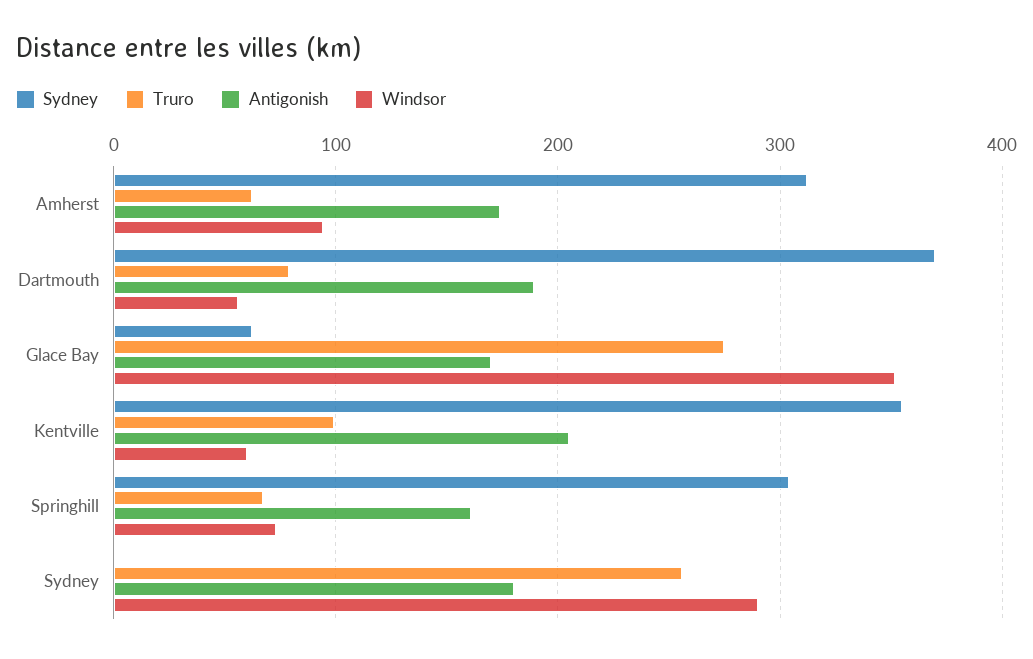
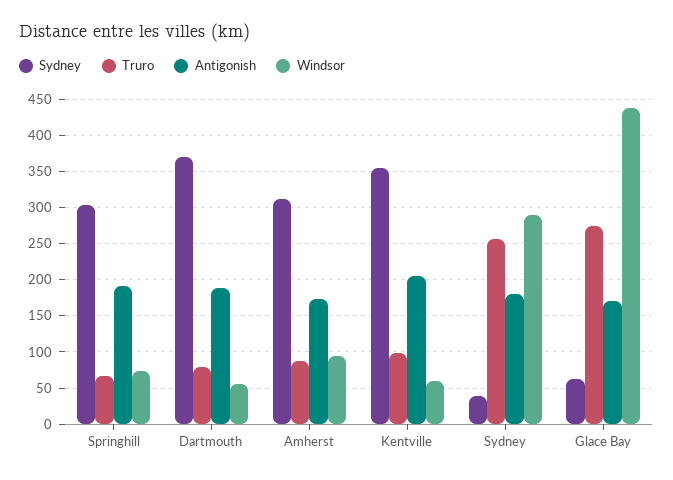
  {
    "Sydney": {
      "Amherst": 310,
      "Dartmouth": 370,
      "Glace Bay": 60,
      "Kentville": 360,
      "Springhill": 300,
-     "Sydney": 0
+     "Sydney": 40
    },
    "Truro": {
-     "Amherst": 60,
+     "Amherst": 90,
      "Dartmouth": 80,
      "Glace Bay": 280,
      "Kentville": 100,
      "Springhill": 70,
      "Sydney": 260
    },
    "Antigonish": {
      "Amherst": 170,
      "Dartmouth": 190,
      "Glace Bay": 170,
      "Kentville": 210,
-     "Springhill": 160,
+     "Springhill": 190,
      "Sydney": 180
    },
    "Windsor": {
      "Amherst": 90,
      "Dartmouth": 60,
-     "Glace Bay": 350,
+     "Glace Bay": 440,
      "Kentville": 60,
      "Springhill": 70,
      "Sydney": 290
    }
  }

